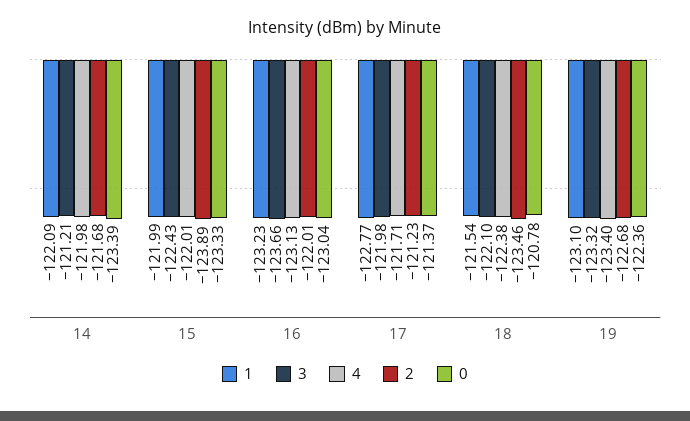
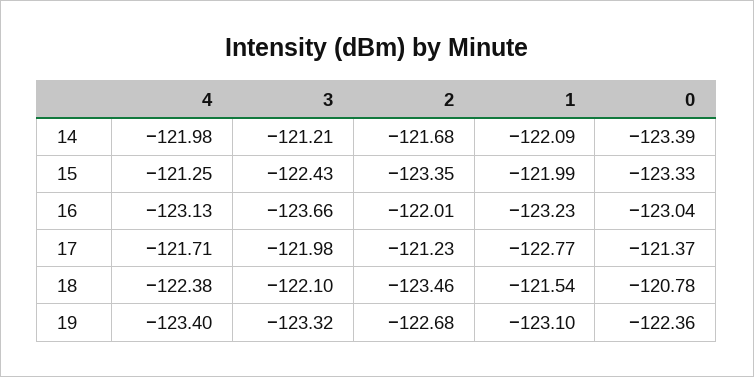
  {
    "1": {
      "14": -122.09,
      "15": -121.99,
      "16": -123.23,
      "17": -122.77,
      "18": -121.54,
      "19": -123.1
    },
    "3": {
      "14": -121.21,
      "15": -122.43,
      "16": -123.66,
      "17": -121.98,
      "18": -122.1,
      "19": -123.32
    },
    "4": {
      "14": -121.98,
-     "15": -122.01,
+     "15": -121.25,
      "16": -123.13,
      "17": -121.71,
      "18": -122.38,
      "19": -123.4
    },
    "2": {
      "14": -121.68,
-     "15": -123.89,
+     "15": -123.35,
      "16": -122.01,
      "17": -121.23,
      "18": -123.46,
      "19": -122.68
    },
    "0": {
      "14": -123.39,
      "15": -123.33,
      "16": -123.04,
      "17": -121.37,
      "18": -120.78,
      "19": -122.36
    }
  }

